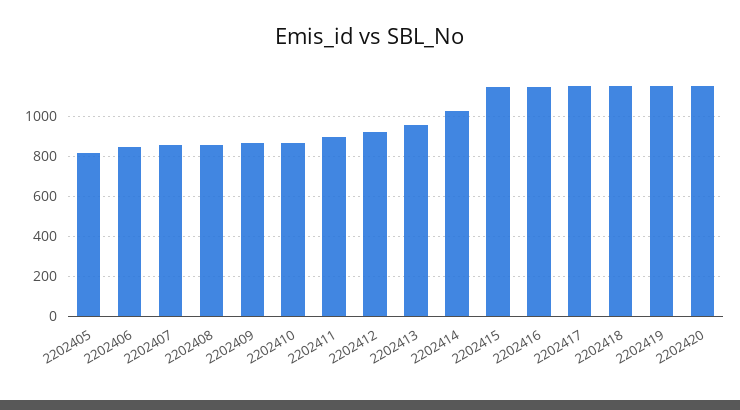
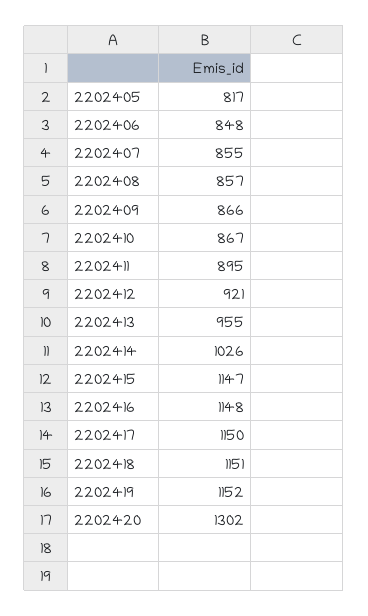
  {
    "2202405": 817,
    "2202406": 848,
    "2202407": 855,
    "2202408": 857,
    "2202409": 866,
    "2202410": 867,
    "2202411": 895,
    "2202412": 921,
    "2202413": 955,
    "2202414": 1026,
    "2202415": 1147,
    "2202416": 1148,
    "2202417": 1150,
    "2202418": 1151,
    "2202419": 1152,
-   "2202420": 1150
+   "2202420": 1302
  }

